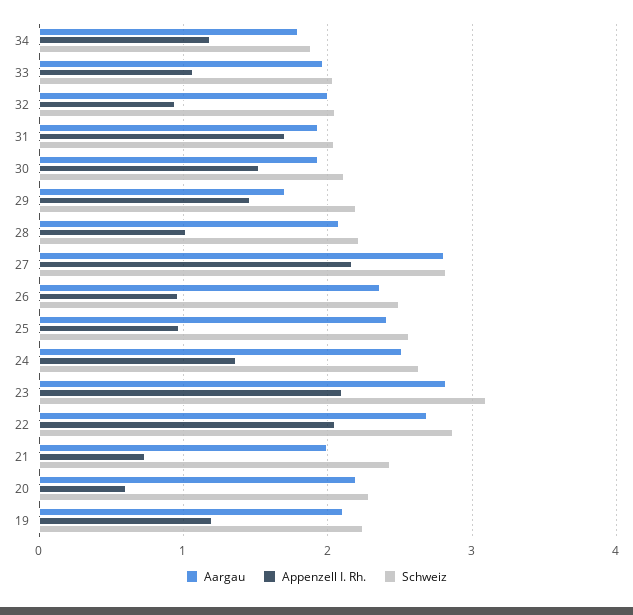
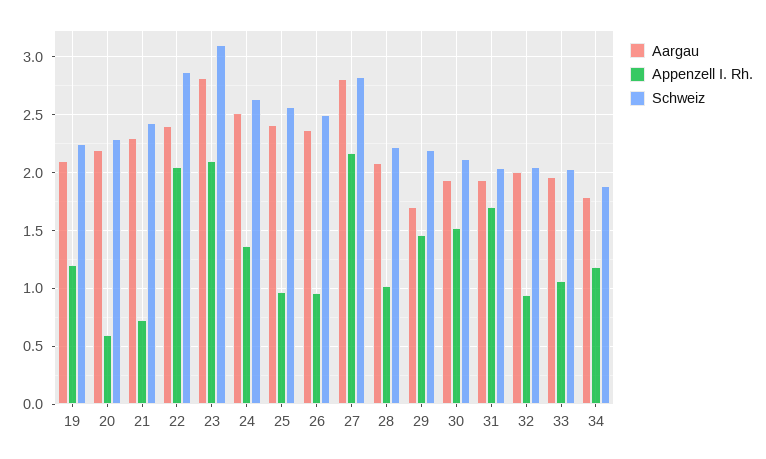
  {
    "Aargau": {
      "34": 1.8,
      "33": 2,
      "32": 2,
      "31": 1.9,
      "30": 1.9,
      "29": 1.7,
      "28": 2.1,
      "27": 2.8,
      "26": 2.4,
      "25": 2.4,
      "24": 2.5,
      "23": 2.8,
-     "22": 2.7,
+     "22": 2.4,
-     "21": 2,
+     "21": 2.3,
      "20": 2.2,
      "19": 2.1
    },
    "Appenzell I. Rh.": {
      "34": 1.2,
      "33": 1.1,
      "32": 0.9,
      "31": 1.7,
      "30": 1.5,
      "29": 1.5,
      "28": 1,
      "27": 2.2,
      "26": 1,
      "25": 1,
      "24": 1.4,
      "23": 2.1,
      "22": 2.1,
      "21": 0.7,
      "20": 0.6,
      "19": 1.2
    },
    "Schweiz": {
      "34": 1.9,
      "33": 2,
      "32": 2,
      "31": 2,
      "30": 2.1,
      "29": 2.2,
      "28": 2.2,
      "27": 2.8,
      "26": 2.5,
      "25": 2.6,
      "24": 2.6,
      "23": 3.1,
      "22": 2.9,
      "21": 2.4,
      "20": 2.3,
      "19": 2.2
    }
  }

